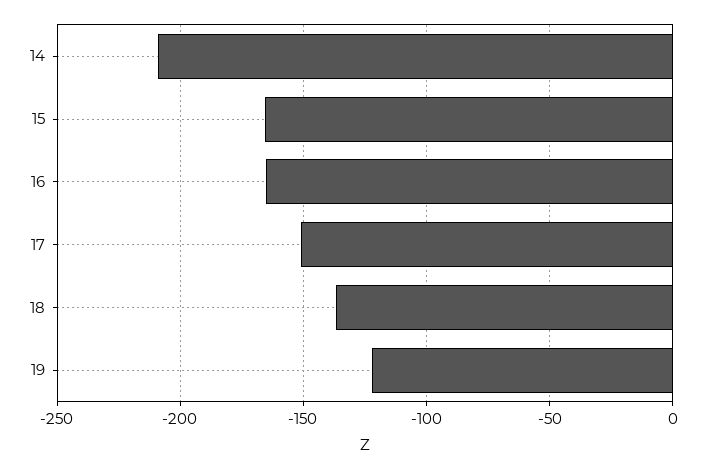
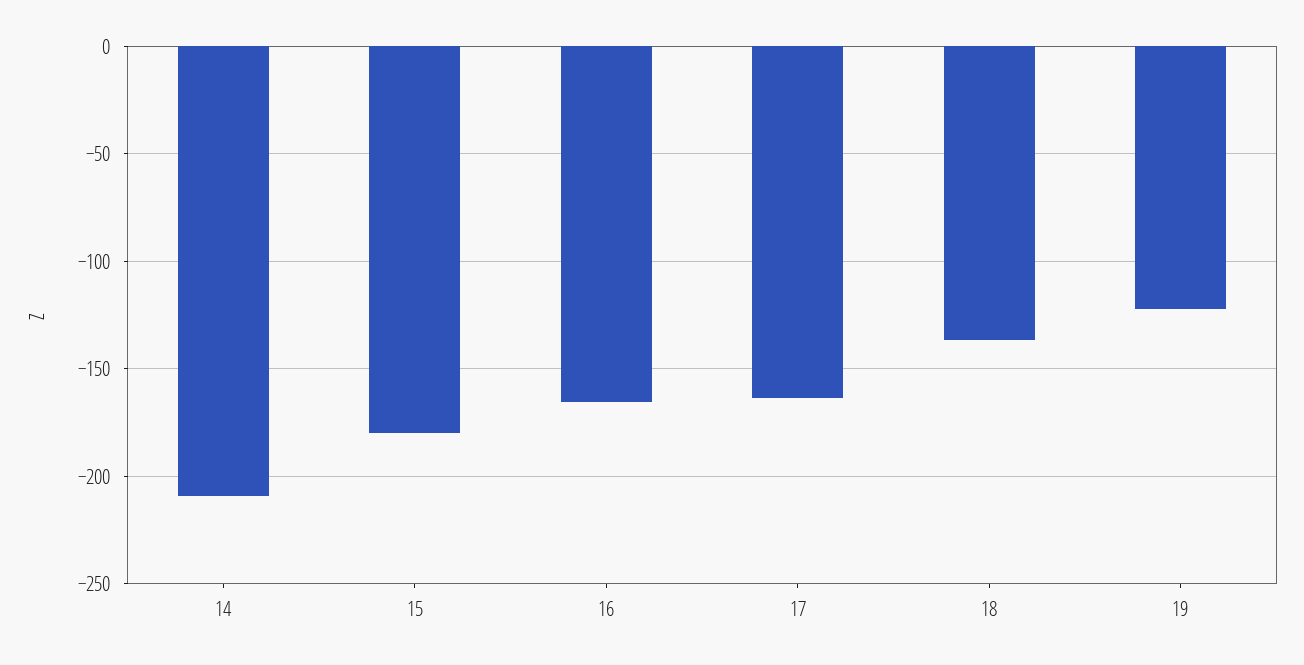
  {
    "14": -210,
-   "15": -165,
+   "15": -180,
    "16": -165,
-   "17": -150,
+   "17": -165,
    "18": -135,
    "19": -120
  }

